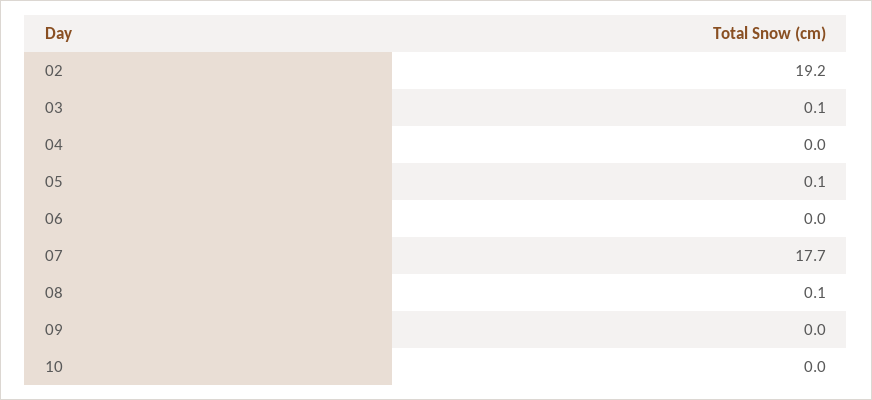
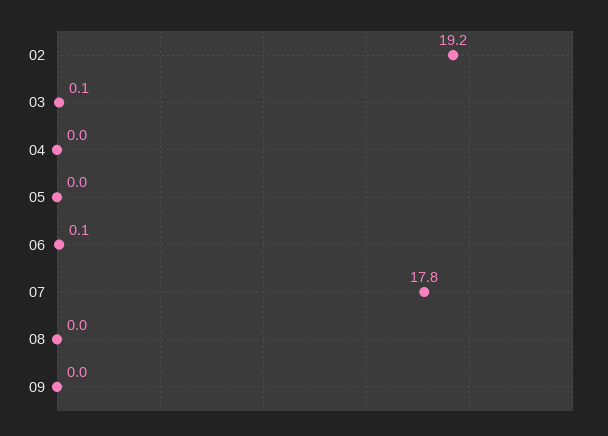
  {
    "02": 19.2,
    "03": 0.1,
    "04": 0,
-   "05": 0.1,
+   "05": 0,
-   "06": 0,
+   "06": 0.1,
-   "07": 17.7,
+   "07": 17.8,
-   "08": 0.1,
+   "08": 0,
-   "09": 0,
+   "09": 0
-   "10": 0
  }

